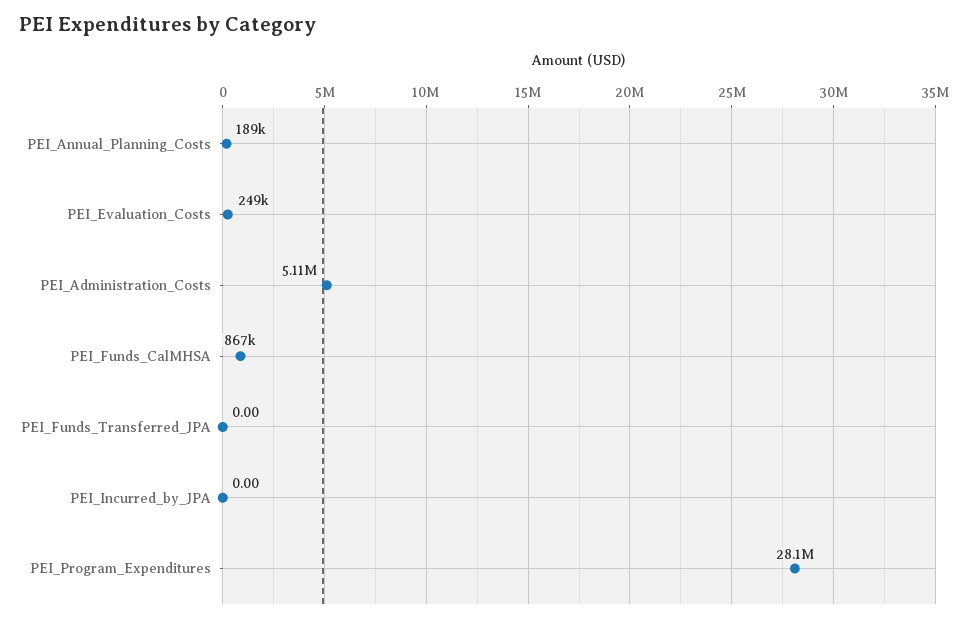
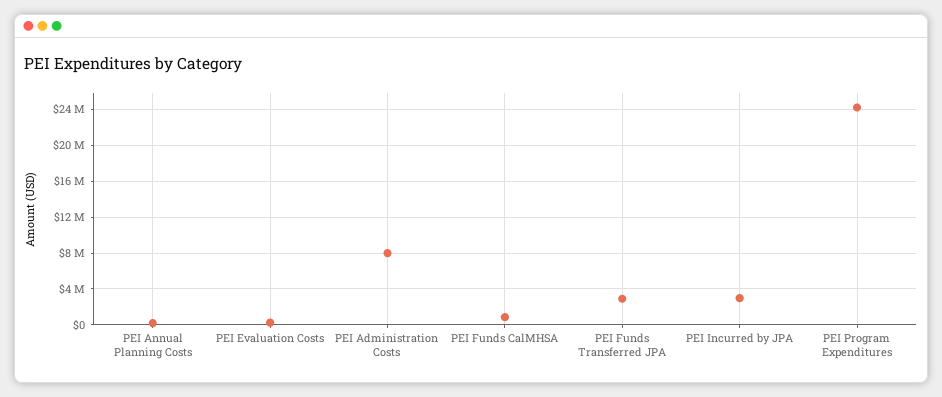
  {
    "PEI_Annual_Planning_Costs": 189000,
    "PEI_Evaluation_Costs": 249000,
-   "PEI_Administration_Costs": 5110000,
+   "PEI_Administration_Costs": 8000000,
    "PEI_Funds_CalMHSA": 867000,
-   "PEI_Funds_Transferred_JPA": 0,
+   "PEI_Funds_Transferred_JPA": 3000000,
-   "PEI_Incurred_by_JPA": 0,
+   "PEI_Incurred_by_JPA": 3000000,
-   "PEI_Program_Expenditures": 28100000
+   "PEI_Program_Expenditures": 24000000
  }

